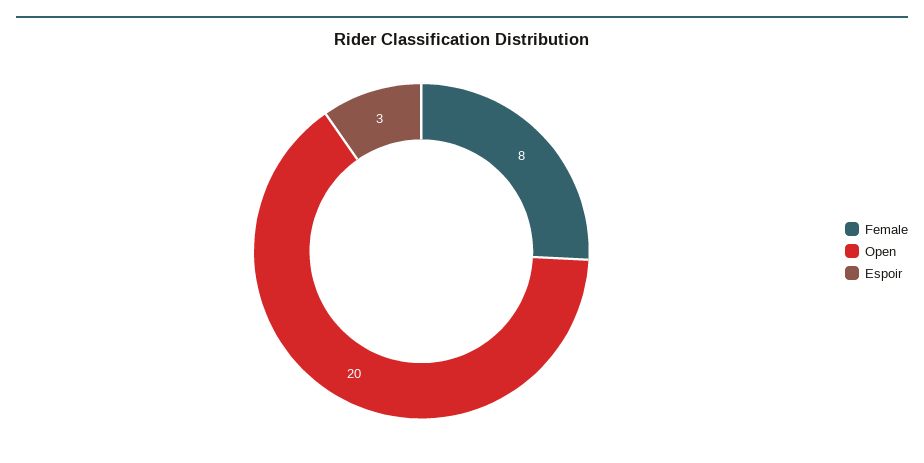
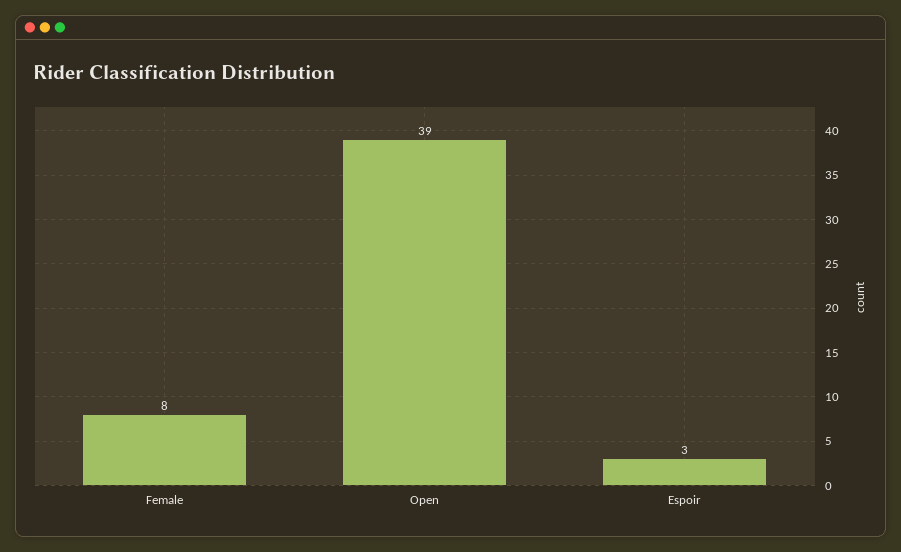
  {
    "Female": 8,
-   "Open": 20,
+   "Open": 39,
    "Espoir": 3
  }

